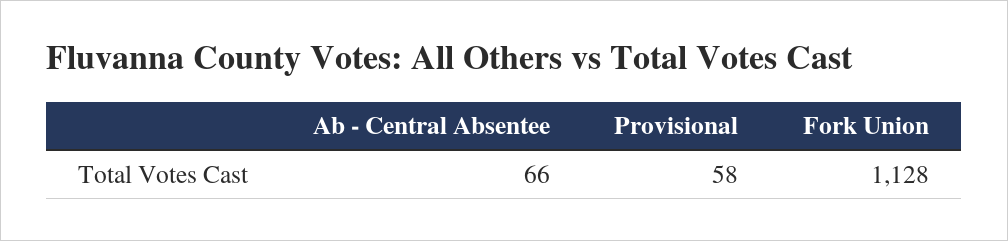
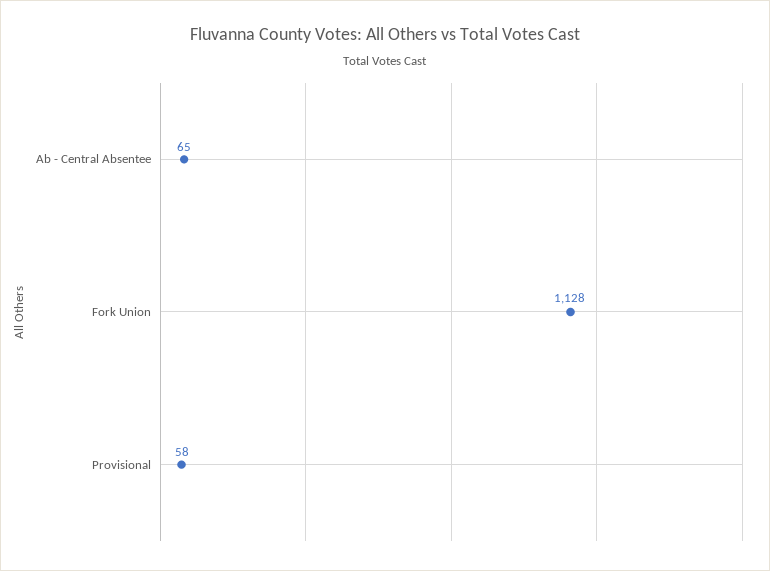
  {
-   "Ab - Central Absentee": 66,
+   "Ab - Central Absentee": 65,
    "Provisional": 58,
    "Fork Union": 1128
  }

